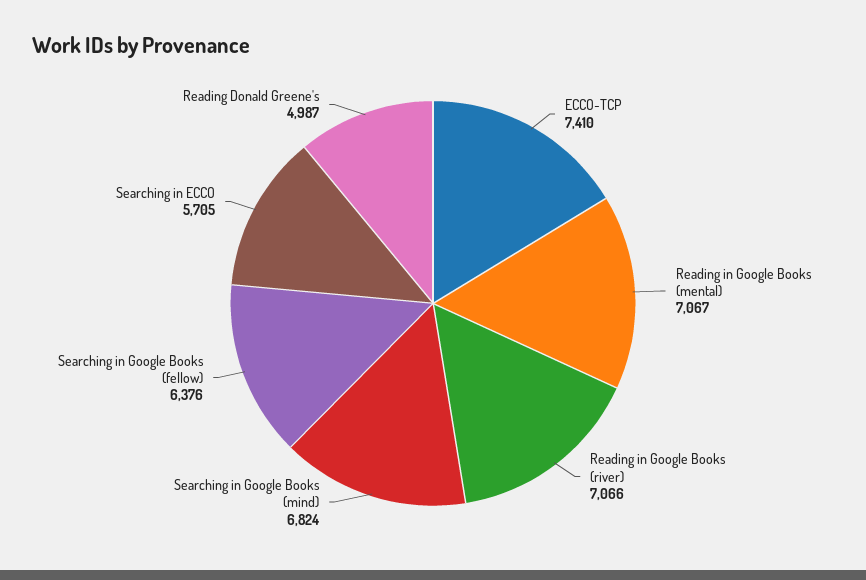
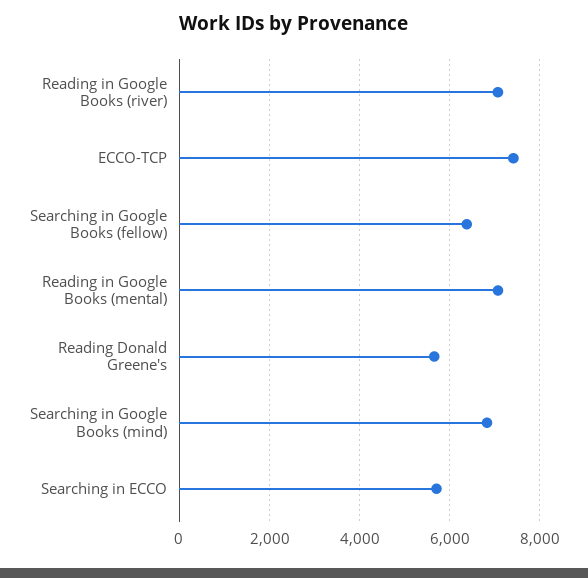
  {
    "ECCO-TCP": 7410,
    "Reading in Google Books (mental)": 7067,
    "Reading in Google Books (river)": 7066,
    "Searching in Google Books (mind)": 6824,
    "Searching in Google Books (fellow)": 6376,
    "Searching in ECCO": 5705,
-   "Reading Donald Greene's": 4987
+   "Reading Donald Greene's": 5600
  }

